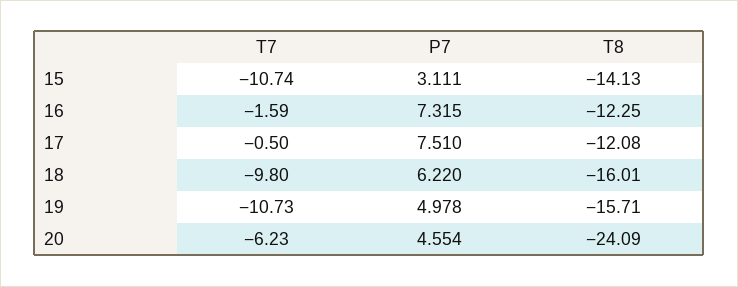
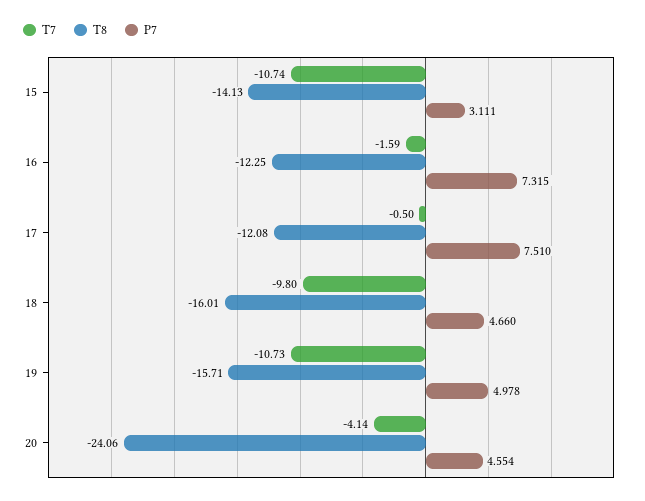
  {
    "T7": {
      "15": -10.74,
      "16": -1.59,
      "17": -0.5,
      "18": -9.8,
      "19": -10.73,
-     "20": -6.23
+     "20": -4.14
    },
    "P7": {
      "15": 3.111,
      "16": 7.315,
      "17": 7.51,
-     "18": 6.22,
+     "18": 4.66,
      "19": 4.978,
      "20": 4.554
    },
    "T8": {
      "15": -14.13,
      "16": -12.25,
      "17": -12.08,
      "18": -16.01,
      "19": -15.71,
-     "20": -24.09
+     "20": -24.06
    }
  }

